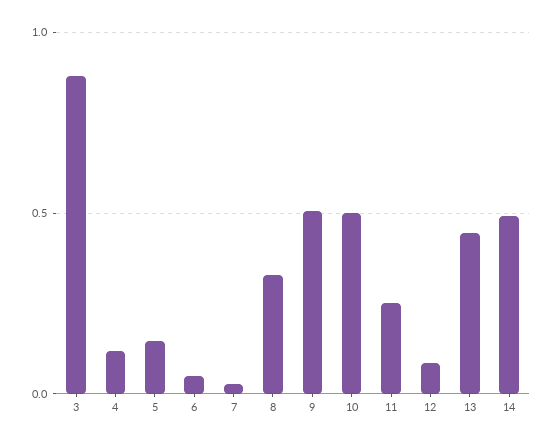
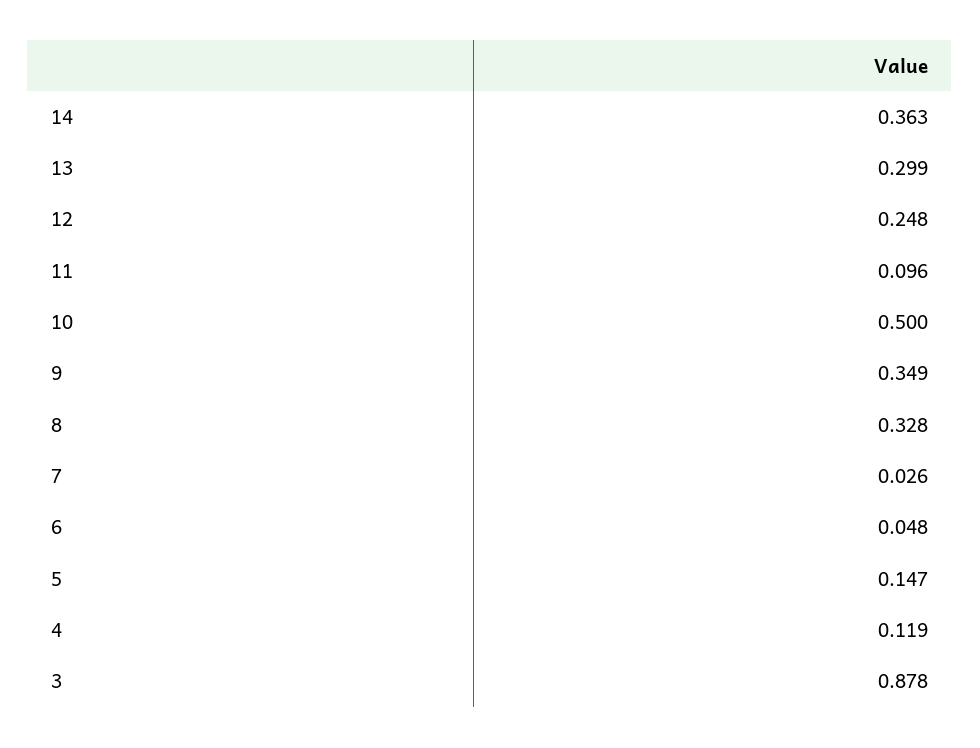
  {
    "3": 0.878,
    "4": 0.119,
    "5": 0.147,
    "6": 0.048,
    "7": 0.026,
    "8": 0.328,
-   "9": 0.5,
+   "9": 0.349,
    "10": 0.5,
-   "11": 0.25,
+   "11": 0.096,
-   "12": 0.1,
+   "12": 0.248,
-   "13": 0.45,
+   "13": 0.299,
-   "14": 0.5
+   "14": 0.363
  }

